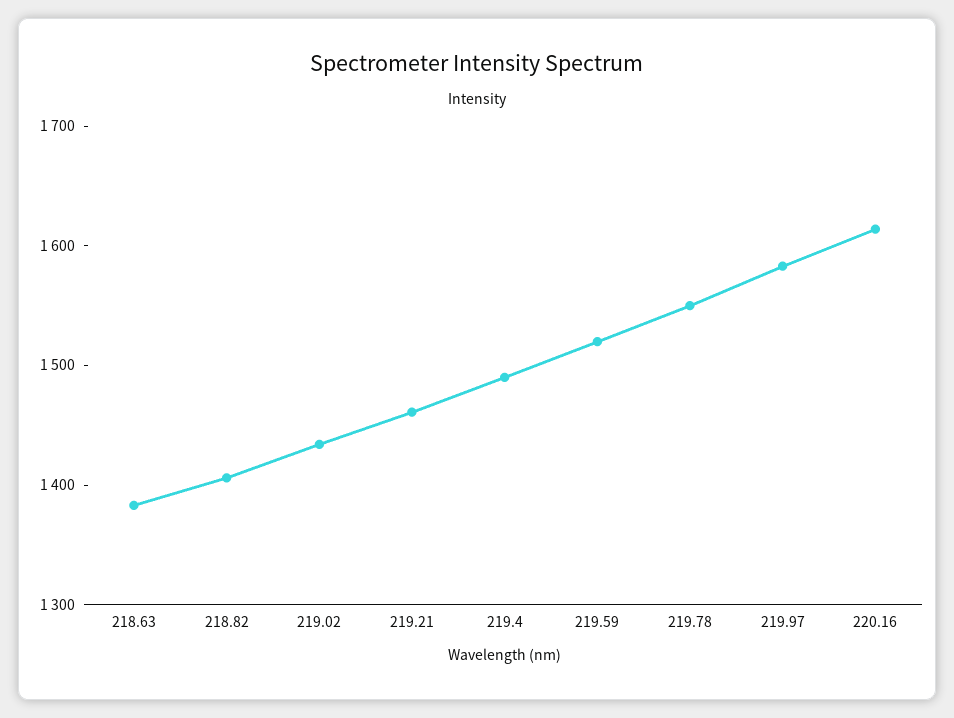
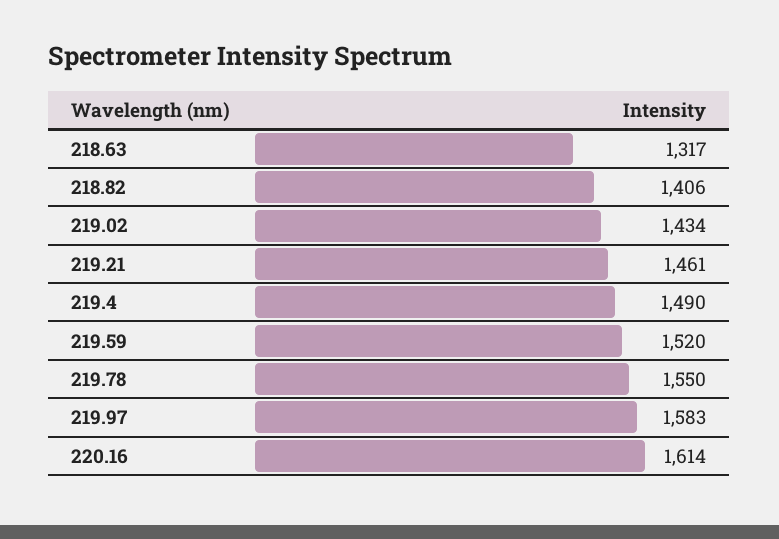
  {
-   "218.63": 1380,
+   "218.63": 1317,
    "218.82": 1406,
    "219.02": 1434,
    "219.21": 1461,
    "219.4": 1490,
    "219.59": 1520,
    "219.78": 1550,
    "219.97": 1583,
    "220.16": 1614
  }

